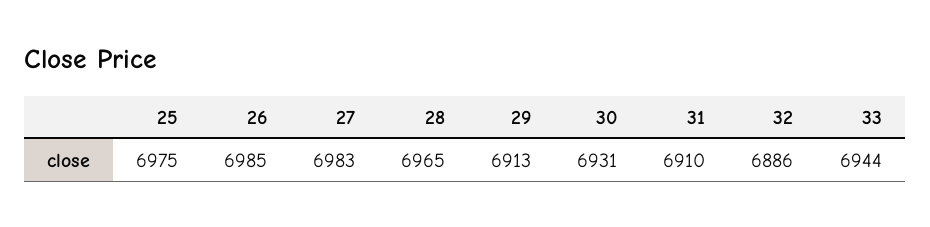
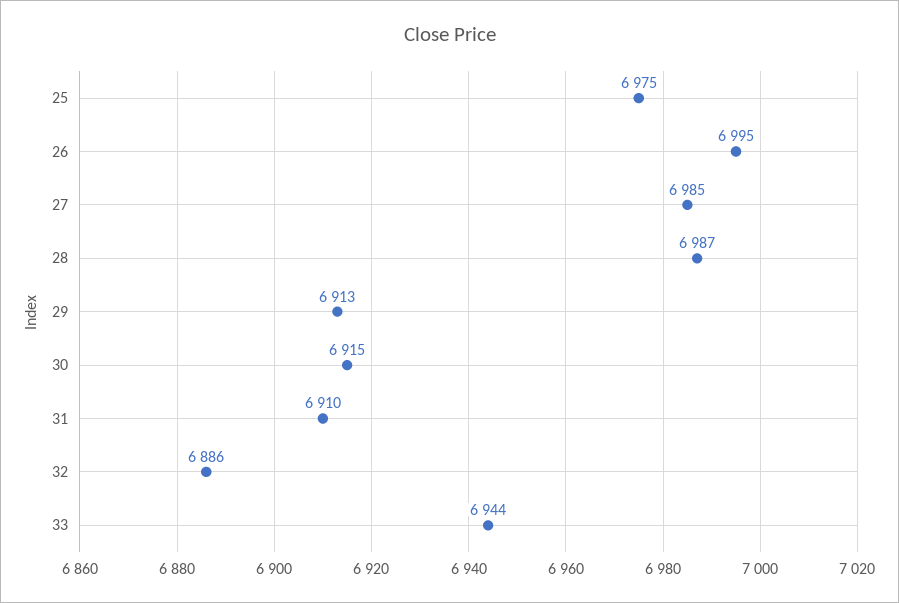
  {
    "25": 6975,
-   "26": 6985,
+   "26": 6995,
-   "27": 6983,
+   "27": 6985,
-   "28": 6965,
+   "28": 6987,
    "29": 6913,
-   "30": 6931,
+   "30": 6915,
    "31": 6910,
    "32": 6886,
    "33": 6944
  }

